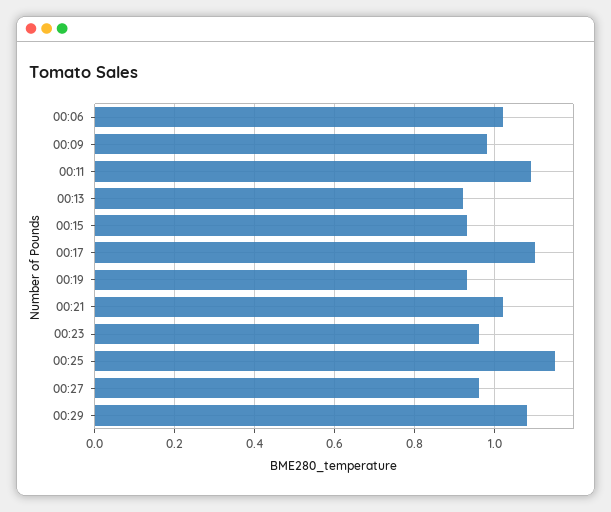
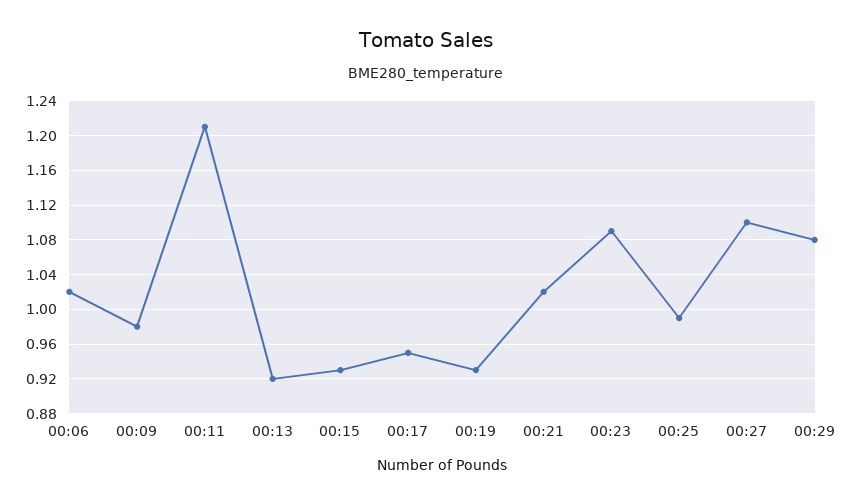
  {
    "00:06": 1.02,
    "00:09": 0.98,
-   "00:11": 1.1,
+   "00:11": 1.21,
    "00:13": 0.92,
    "00:15": 0.93,
-   "00:17": 1.1,
+   "00:17": 0.95,
    "00:19": 0.93,
    "00:21": 1.02,
-   "00:23": 0.95,
+   "00:23": 1.09,
-   "00:25": 1.15,
+   "00:25": 0.99,
-   "00:27": 0.95,
+   "00:27": 1.1,
    "00:29": 1.08
  }

